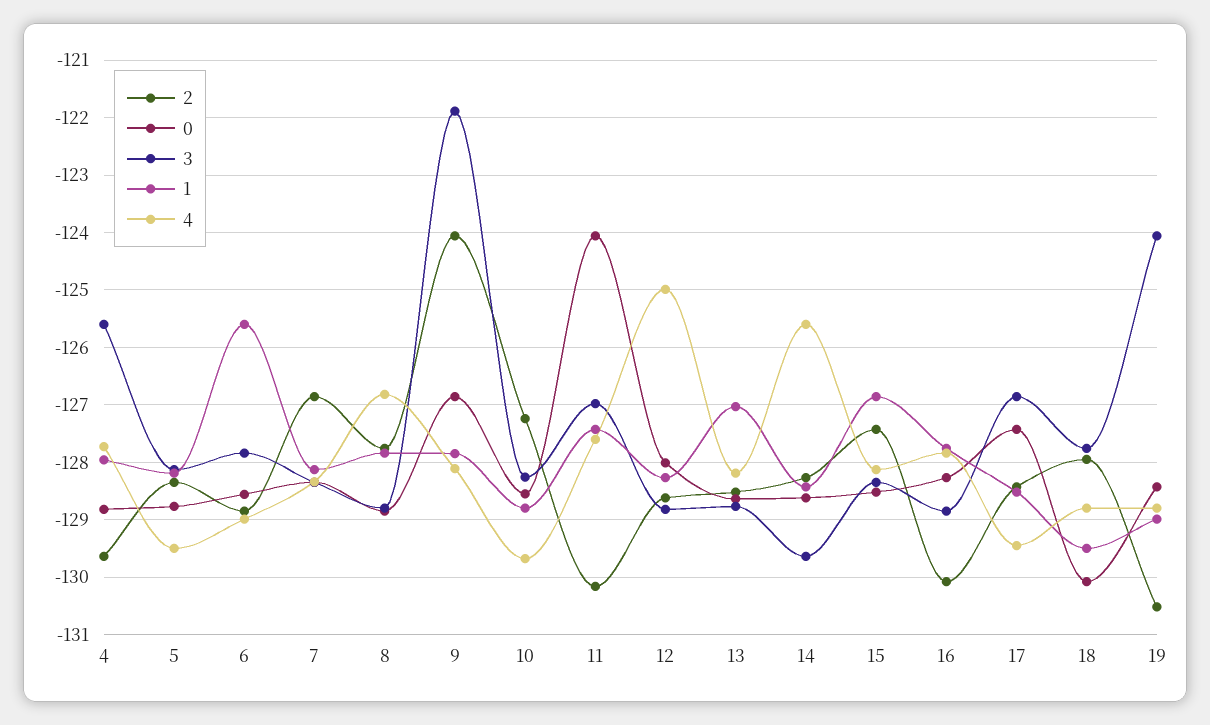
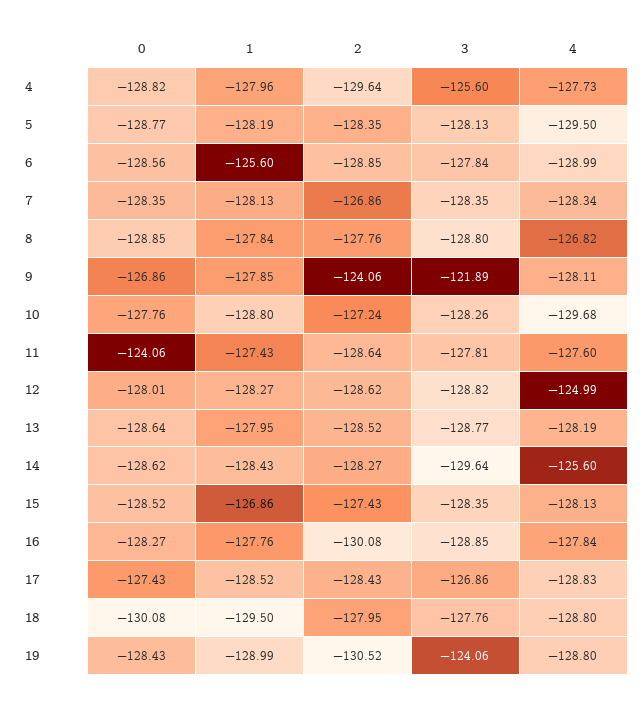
  {
    "2": {
      "4": -129.64,
      "5": -128.35,
      "6": -128.85,
      "7": -126.86,
      "8": -127.76,
      "9": -124.06,
      "10": -127.24,
-     "11": -130.2,
+     "11": -128.64,
      "12": -128.62,
      "13": -128.52,
      "14": -128.27,
      "15": -127.43,
      "16": -130.08,
      "17": -128.43,
      "18": -127.95,
      "19": -130.52
    },
    "0": {
      "4": -128.82,
      "5": -128.77,
      "6": -128.56,
      "7": -128.35,
      "8": -128.85,
      "9": -126.86,
-     "10": -128.6,
+     "10": -127.76,
      "11": -124.06,
      "12": -128.01,
      "13": -128.64,
      "14": -128.62,
      "15": -128.52,
      "16": -128.27,
      "17": -127.43,
      "18": -130.08,
      "19": -128.43
    },
    "3": {
      "4": -125.6,
      "5": -128.13,
      "6": -127.84,
      "7": -128.35,
      "8": -128.8,
      "9": -121.89,
      "10": -128.26,
-     "11": -127,
+     "11": -127.81,
      "12": -128.82,
      "13": -128.77,
      "14": -129.64,
      "15": -128.35,
      "16": -128.85,
      "17": -126.86,
      "18": -127.76,
      "19": -124.06
    },
    "1": {
      "4": -127.96,
      "5": -128.19,
      "6": -125.6,
      "7": -128.13,
      "8": -127.84,
      "9": -127.85,
      "10": -128.8,
      "11": -127.43,
      "12": -128.27,
-     "13": -127,
+     "13": -127.95,
      "14": -128.43,
      "15": -126.86,
      "16": -127.76,
      "17": -128.52,
      "18": -129.5,
      "19": -128.99
    },
    "4": {
      "4": -127.73,
      "5": -129.5,
      "6": -128.99,
      "7": -128.34,
      "8": -126.82,
      "9": -128.11,
      "10": -129.68,
      "11": -127.6,
      "12": -124.99,
      "13": -128.19,
      "14": -125.6,
      "15": -128.13,
      "16": -127.84,
-     "17": -129.4,
+     "17": -128.83,
      "18": -128.8,
      "19": -128.8
    }
  }

